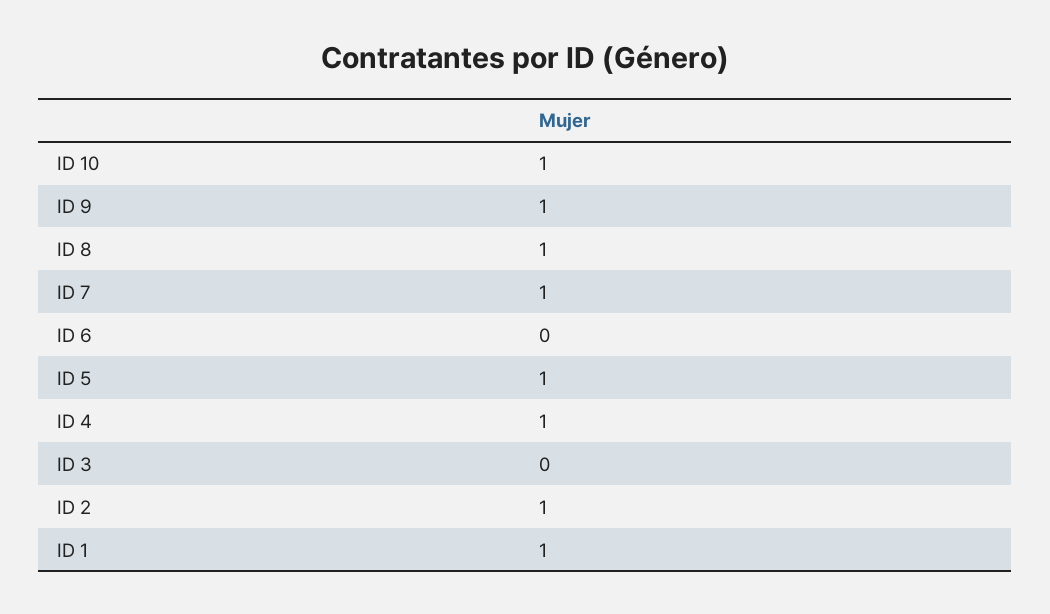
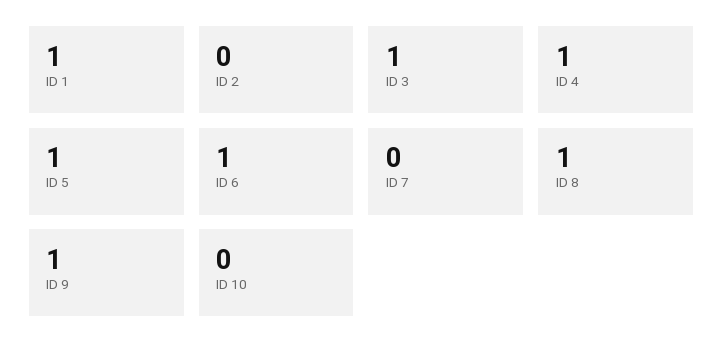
  {
-   "ID 10": 1,
+   "ID 10": 0,
    "ID 9": 1,
    "ID 8": 1,
-   "ID 7": 1,
+   "ID 7": 0,
-   "ID 6": 0,
+   "ID 6": 1,
    "ID 5": 1,
    "ID 4": 1,
-   "ID 3": 0,
+   "ID 3": 1,
-   "ID 2": 1,
+   "ID 2": 0,
    "ID 1": 1
  }

